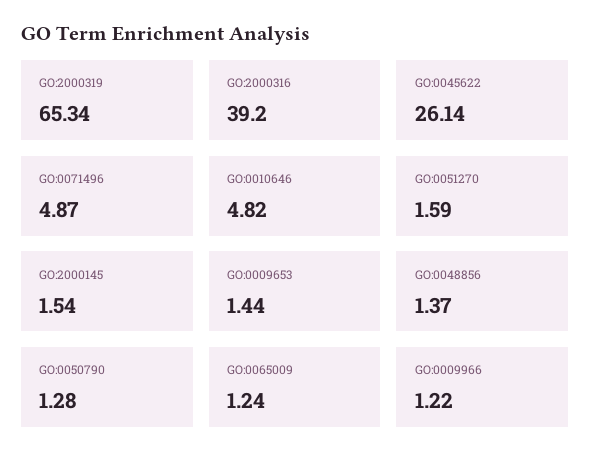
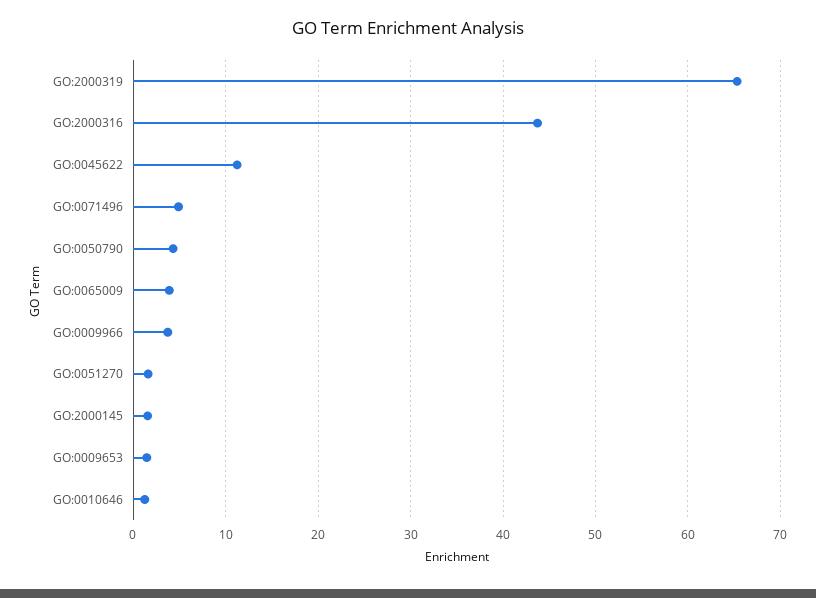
  {
    "GO:2000319": 65.34,
-   "GO:2000316": 39.2,
+   "GO:2000316": 44,
-   "GO:0045622": 26.14,
+   "GO:0045622": 11,
    "GO:0071496": 4.87,
-   "GO:0010646": 4.82,
+   "GO:0010646": 1,
    "GO:0051270": 1.59,
    "GO:2000145": 1.54,
    "GO:0009653": 1.44,
-   "GO:0048856": 1.37,
-   "GO:0050790": 1.28,
+   "GO:0050790": 4,
-   "GO:0065009": 1.24,
+   "GO:0065009": 4,
-   "GO:0009966": 1.22
+   "GO:0009966": 4
  }

